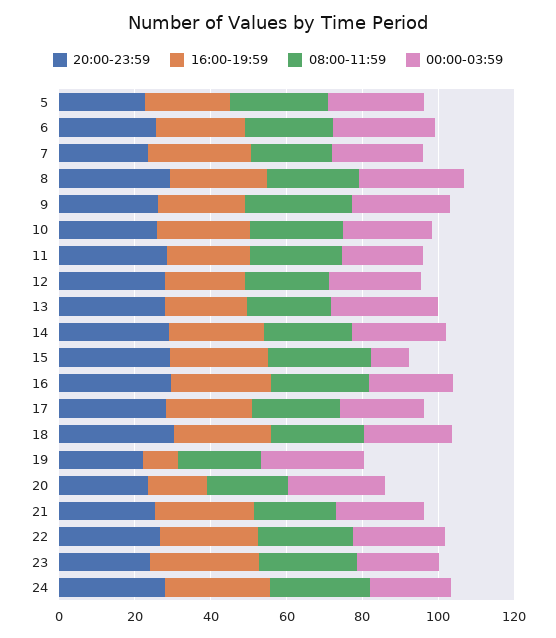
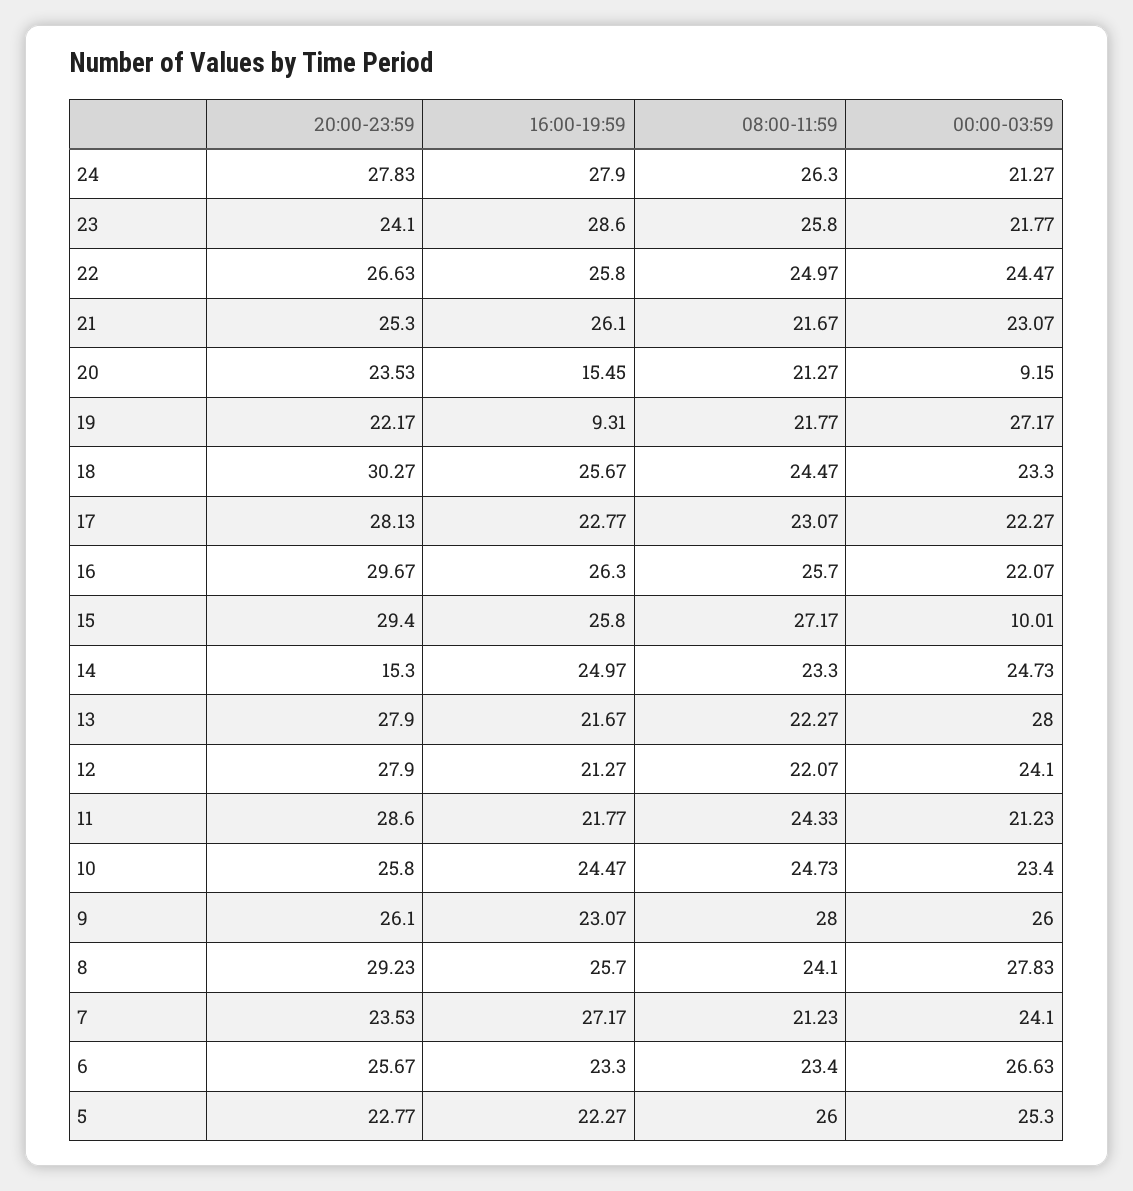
  {
    "20:00-23:59": {
      "5": 22.77,
      "6": 25.67,
      "7": 23.53,
      "8": 29.23,
      "9": 26.1,
      "10": 25.8,
      "11": 28.6,
      "12": 27.9,
      "13": 27.9,
-     "14": 30,
+     "14": 15.3,
      "15": 29.4,
      "16": 29.67,
      "17": 28.13,
      "18": 30.27,
      "19": 22.17,
      "20": 23.53,
      "21": 25.3,
      "22": 26.63,
      "23": 24.1,
      "24": 27.83
    },
    "16:00-19:59": {
      "5": 22.27,
      "6": 23.3,
      "7": 27.17,
      "8": 25.7,
      "9": 23.07,
      "10": 24.47,
      "11": 21.77,
      "12": 21.27,
      "13": 21.67,
      "14": 24.97,
      "15": 25.8,
      "16": 26.3,
      "17": 22.77,
      "18": 25.67,
      "19": 9.31,
      "20": 15.45,
      "21": 26.1,
      "22": 25.8,
      "23": 28.6,
      "24": 27.9
    },
    "08:00-11:59": {
      "5": 26,
      "6": 23.4,
      "7": 21.23,
      "8": 24.1,
      "9": 28,
      "10": 24.73,
      "11": 24.33,
      "12": 22.07,
      "13": 22.27,
      "14": 23.3,
      "15": 27.17,
      "16": 25.7,
      "17": 23.07,
      "18": 24.47,
      "19": 21.77,
      "20": 21.27,
      "21": 21.67,
      "22": 24.97,
      "23": 25.8,
      "24": 26.3
    },
    "00:00-03:59": {
      "5": 25.3,
      "6": 26.63,
      "7": 24.1,
      "8": 27.83,
      "9": 26,
      "10": 23.4,
      "11": 21.23,
      "12": 24.1,
      "13": 28,
      "14": 24.73,
      "15": 10.01,
      "16": 22.07,
      "17": 22.27,
      "18": 23.3,
      "19": 27.17,
-     "20": 25,
+     "20": 9.15,
      "21": 23.07,
      "22": 24.47,
      "23": 21.77,
      "24": 21.27
    }
  }

